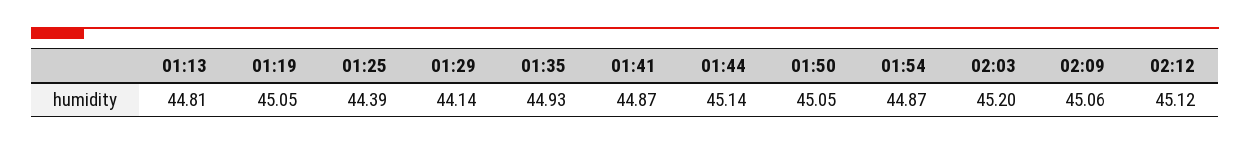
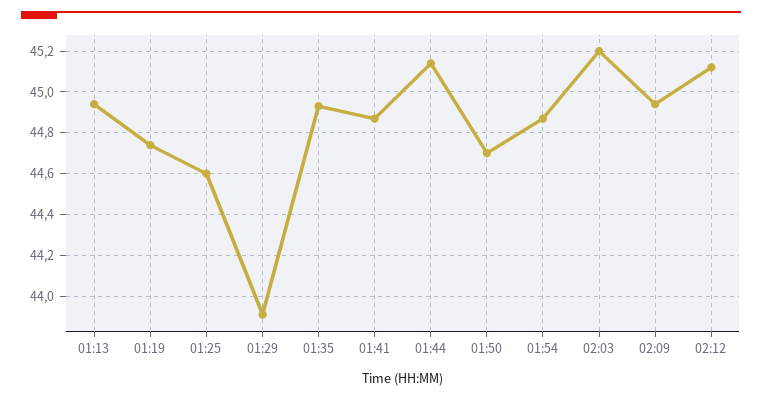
  {
-   "01:13": 44.81,
+   "01:13": 44.95,
-   "01:19": 45.05,
+   "01:19": 44.75,
-   "01:25": 44.39,
+   "01:25": 44.6,
-   "01:29": 44.14,
+   "01:29": 43.9,
    "01:35": 44.93,
    "01:41": 44.87,
    "01:44": 45.14,
-   "01:50": 45.05,
+   "01:50": 44.7,
    "01:54": 44.87,
    "02:03": 45.2,
-   "02:09": 45.06,
+   "02:09": 44.95,
    "02:12": 45.12
  }

